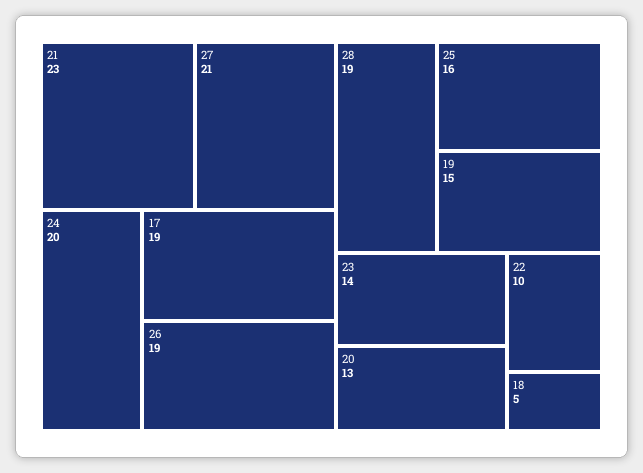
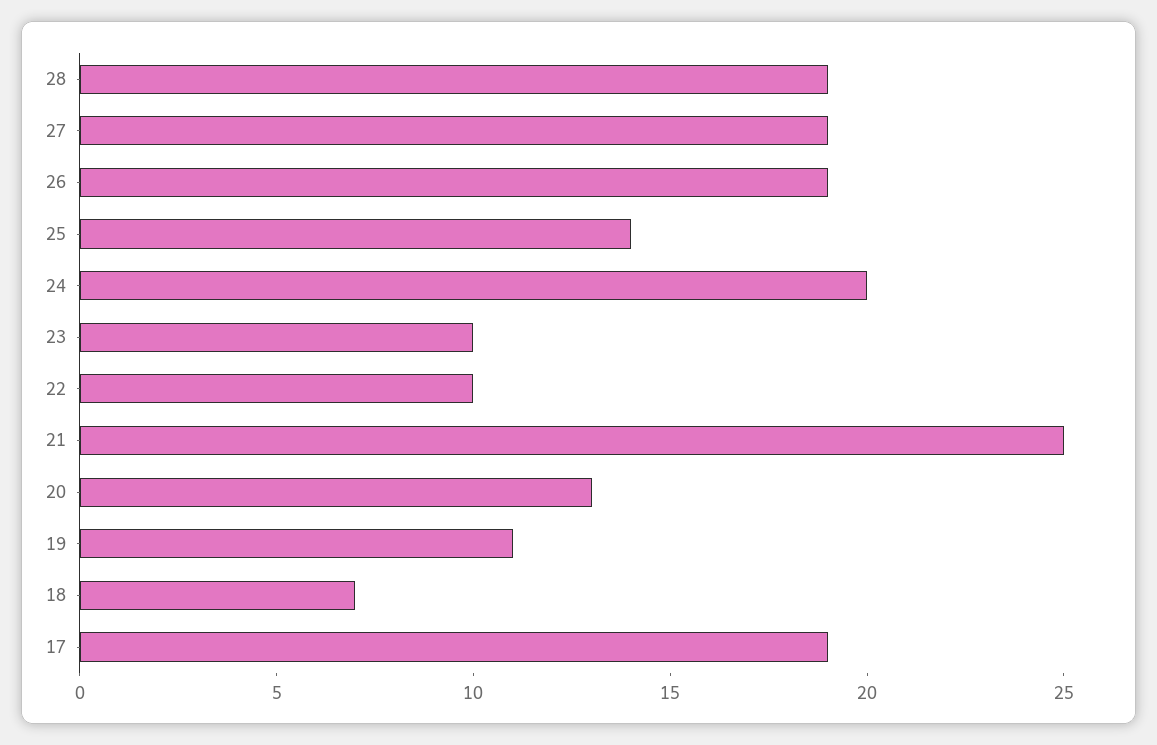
  {
-   "21": 23,
+   "21": 25,
-   "27": 21,
+   "27": 19,
    "24": 20,
    "17": 19,
    "26": 19,
    "28": 19,
-   "25": 16,
+   "25": 14,
-   "19": 15,
+   "19": 11,
-   "23": 14,
+   "23": 10,
    "20": 13,
    "22": 10,
-   "18": 5
+   "18": 7
  }

